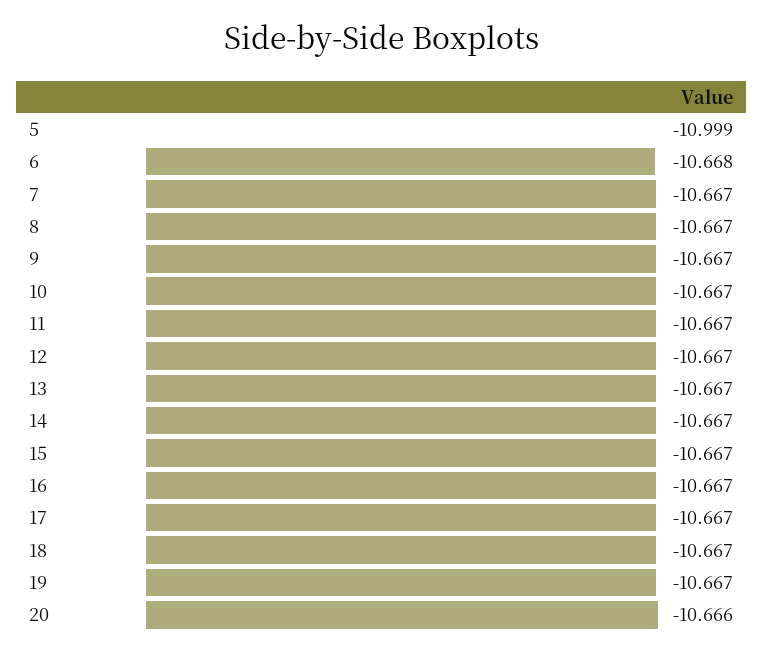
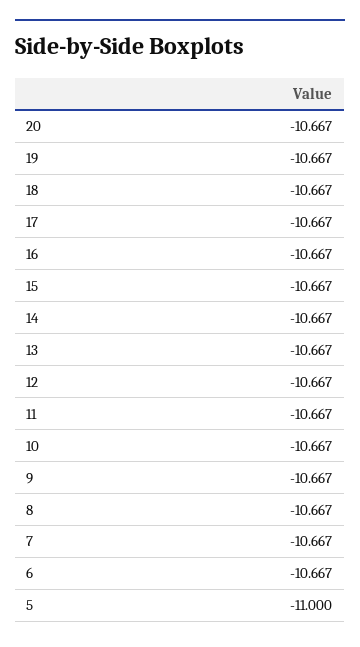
  {
-   "5": -10.999,
+   "5": -11,
-   "6": -10.668,
+   "6": -10.667,
    "7": -10.667,
    "8": -10.667,
    "9": -10.667,
    "10": -10.667,
    "11": -10.667,
    "12": -10.667,
    "13": -10.667,
    "14": -10.667,
    "15": -10.667,
    "16": -10.667,
    "17": -10.667,
    "18": -10.667,
    "19": -10.667,
-   "20": -10.666
+   "20": -10.667
  }

